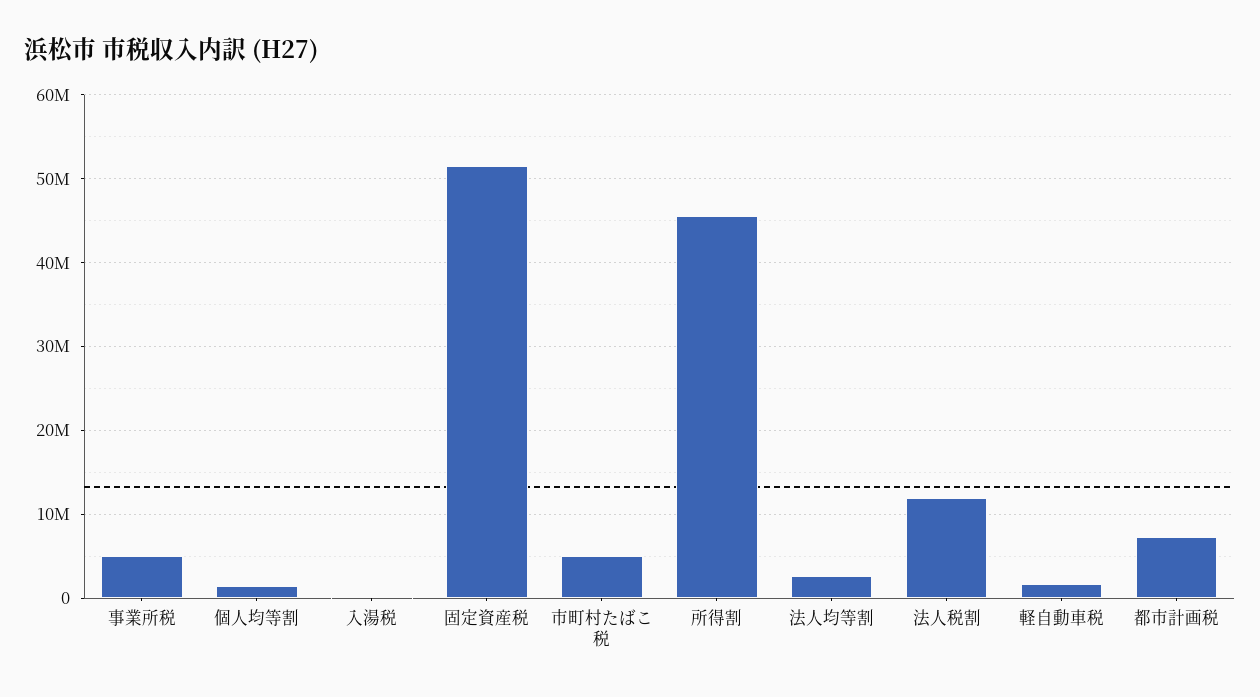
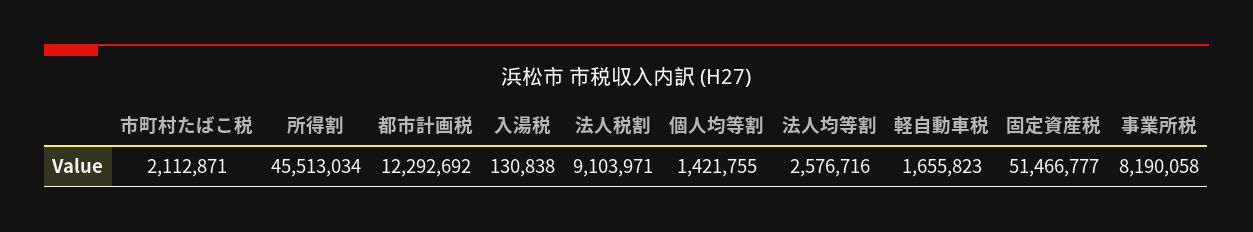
  {
-   "事業所税": 5000000,
+   "事業所税": 8190058,
    "個人均等割": 1421755,
    "入湯税": 130838,
    "固定資産税": 51466777,
-   "市町村たばこ税": 5000000,
+   "市町村たばこ税": 2112871,
    "所得割": 45513034,
    "法人均等割": 2576716,
-   "法人税割": 12000000,
+   "法人税割": 9103971,
    "軽自動車税": 1655823,
-   "都市計画税": 7000000
+   "都市計画税": 12292692
  }

